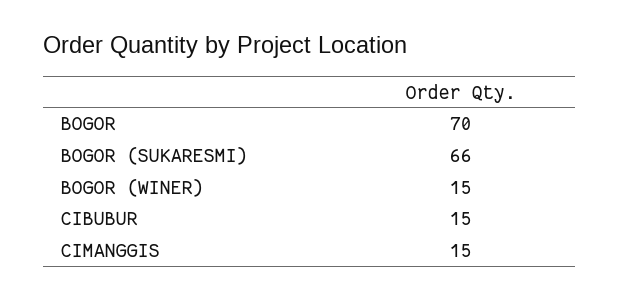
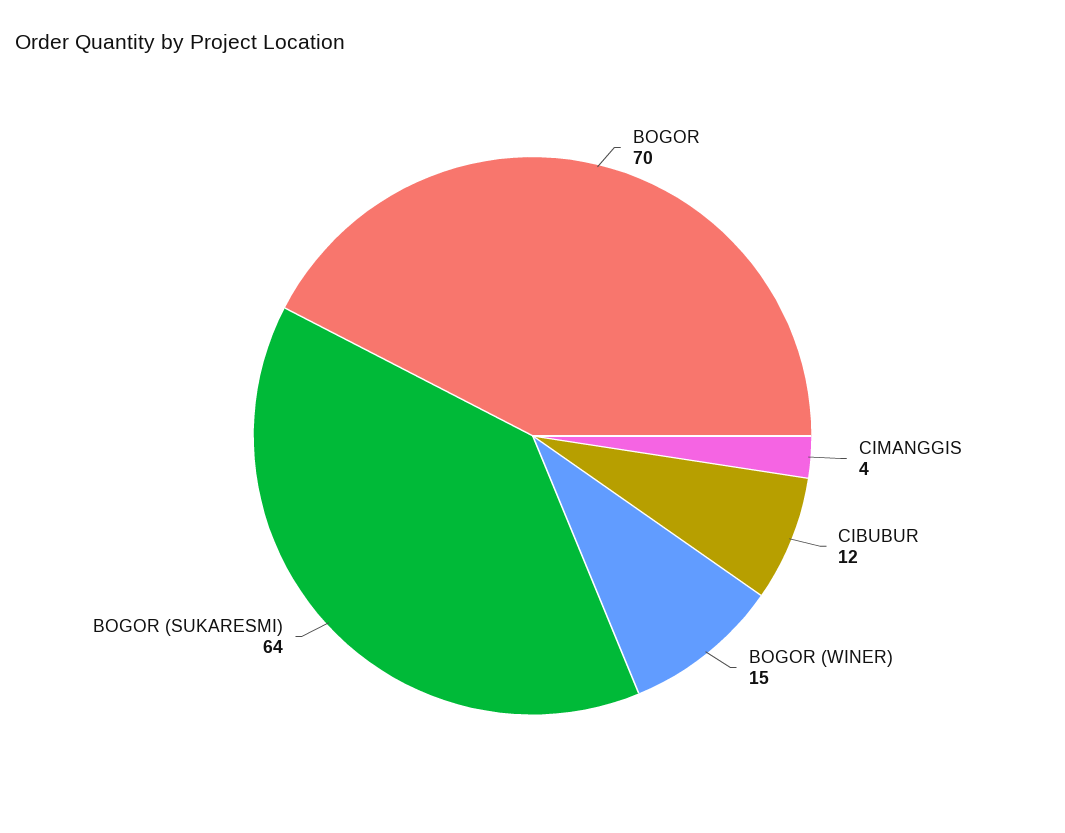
  {
    "BOGOR": 70,
-   "BOGOR (SUKARESMI)": 66,
+   "BOGOR (SUKARESMI)": 64,
    "BOGOR (WINER)": 15,
-   "CIBUBUR": 15,
+   "CIBUBUR": 12,
-   "CIMANGGIS": 15
+   "CIMANGGIS": 4
  }

